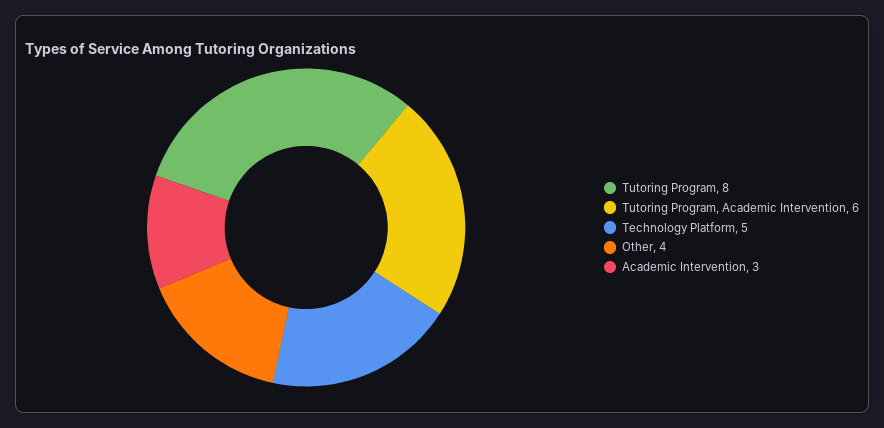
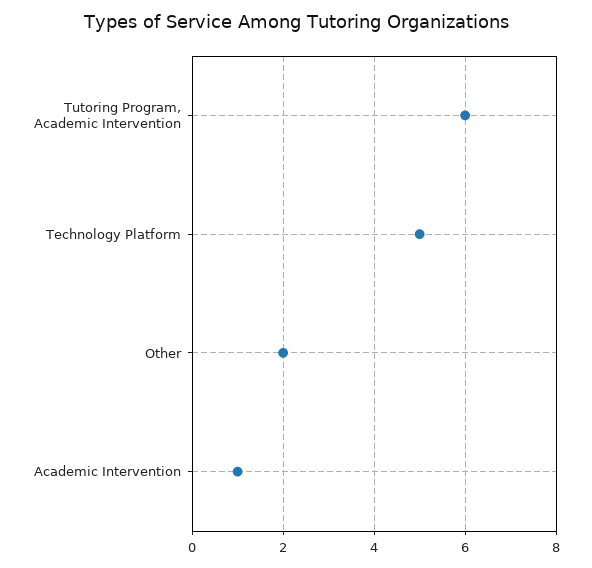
  {
-   "Tutoring Program": 8,
    "Tutoring Program, Academic Intervention": 6,
    "Technology Platform": 5,
-   "Other": 4,
+   "Other": 2,
-   "Academic Intervention": 3
+   "Academic Intervention": 1
  }

